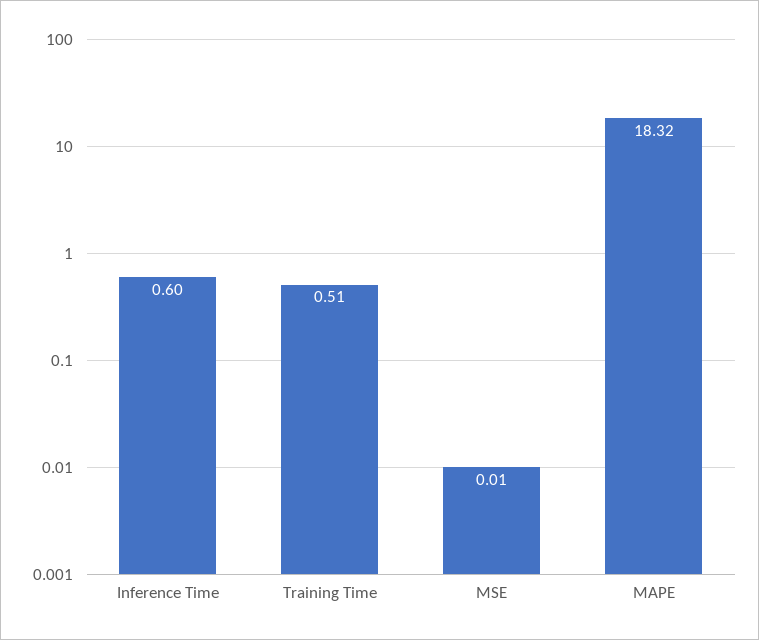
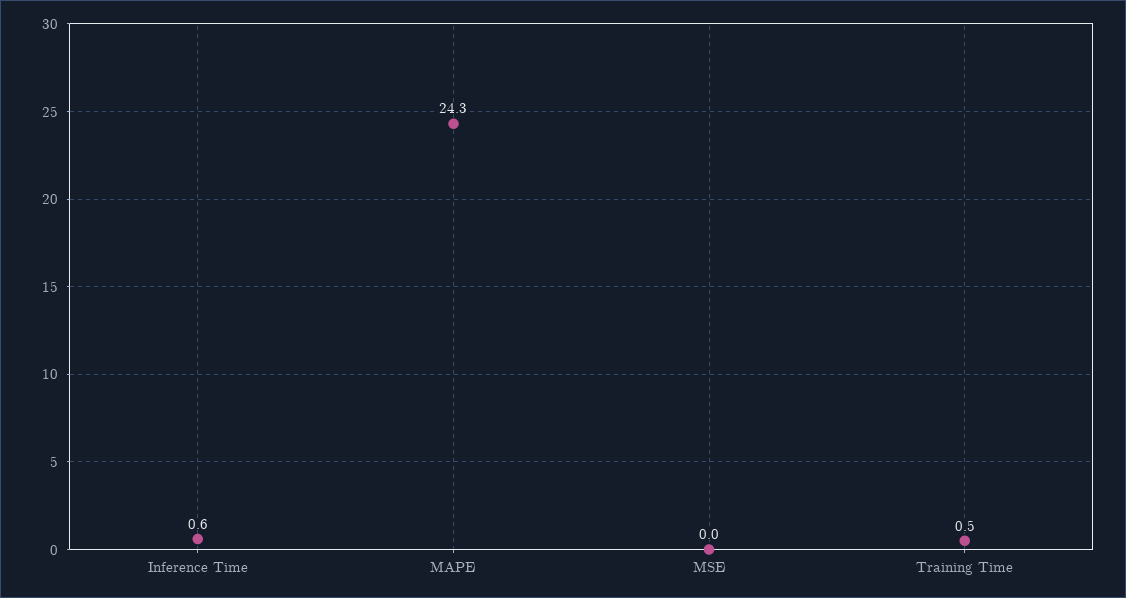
  {
    "Inference Time": 0.6,
    "Training Time": 0.51,
    "MSE": 0.01,
-   "MAPE": 18.32
+   "MAPE": 24.3
  }

